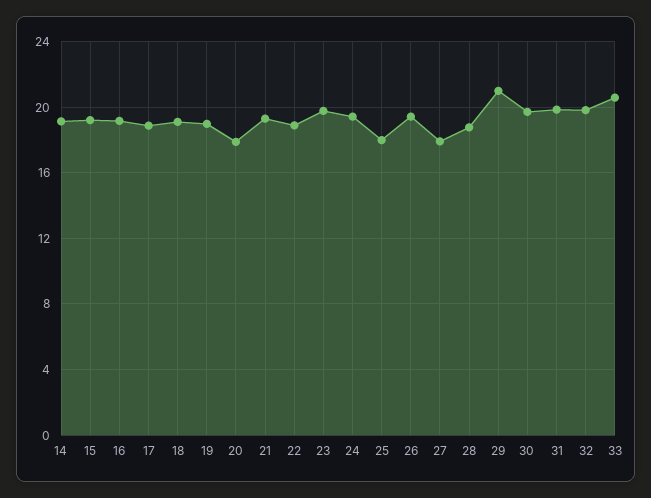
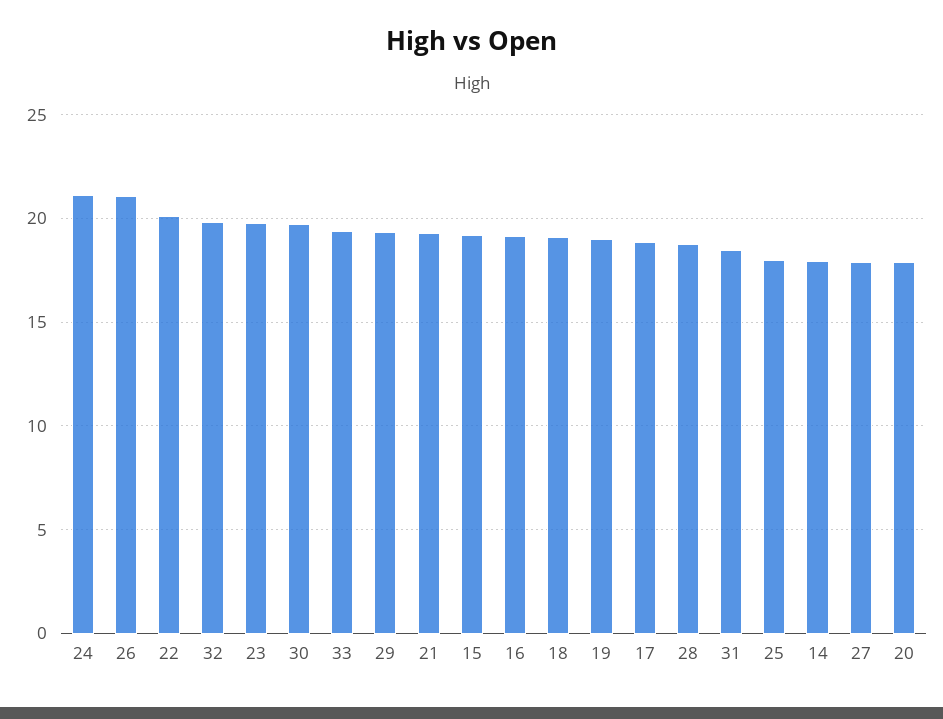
  {
-   "14": 19,
+   "14": 18,
    "15": 19,
    "16": 19,
    "17": 19,
    "18": 19,
    "19": 19,
    "20": 18,
    "21": 19.5,
-   "22": 19,
+   "22": 20,
    "23": 20,
-   "24": 19.5,
+   "24": 21,
    "25": 18,
-   "26": 19.5,
+   "26": 21,
    "27": 18,
    "28": 19,
-   "29": 21,
+   "29": 19.5,
    "30": 19.5,
-   "31": 20,
+   "31": 18.5,
    "32": 20,
-   "33": 20.5
+   "33": 19.5
  }

